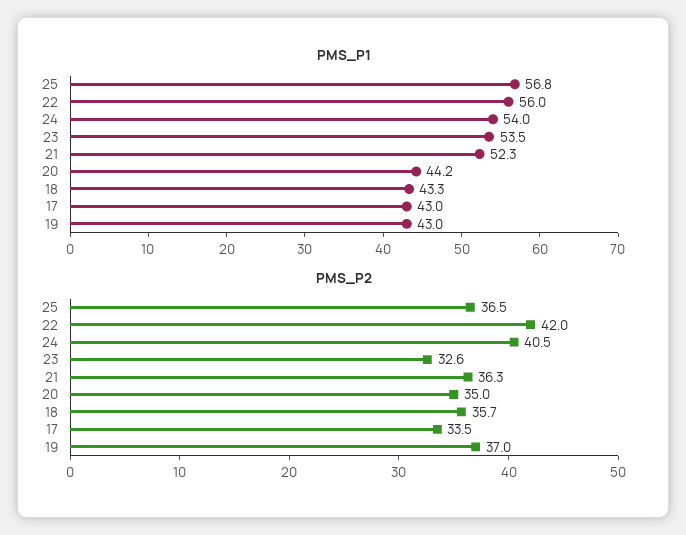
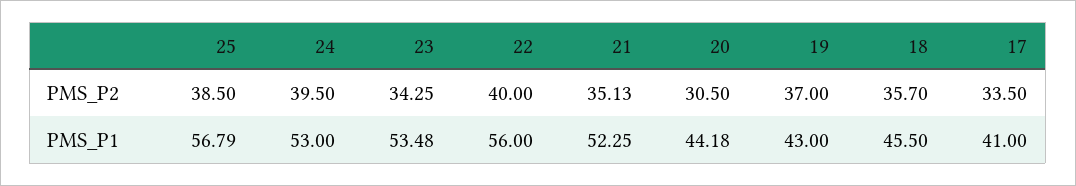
  {
    "PMS_P1": {
      "25": 56.79,
      "22": 56,
-     "24": 54,
+     "24": 53,
      "23": 53.48,
      "21": 52.25,
      "20": 44.18,
-     "18": 43.3,
+     "18": 45.5,
-     "17": 43,
+     "17": 41,
      "19": 43
    },
    "PMS_P2": {
-     "25": 36.5,
+     "25": 38.5,
-     "22": 42,
+     "22": 40,
-     "24": 40.5,
+     "24": 39.5,
-     "23": 32.6,
+     "23": 34.25,
-     "21": 36.3,
+     "21": 35.13,
-     "20": 35,
+     "20": 30.5,
      "18": 35.7,
      "17": 33.5,
      "19": 37
    }
  }

